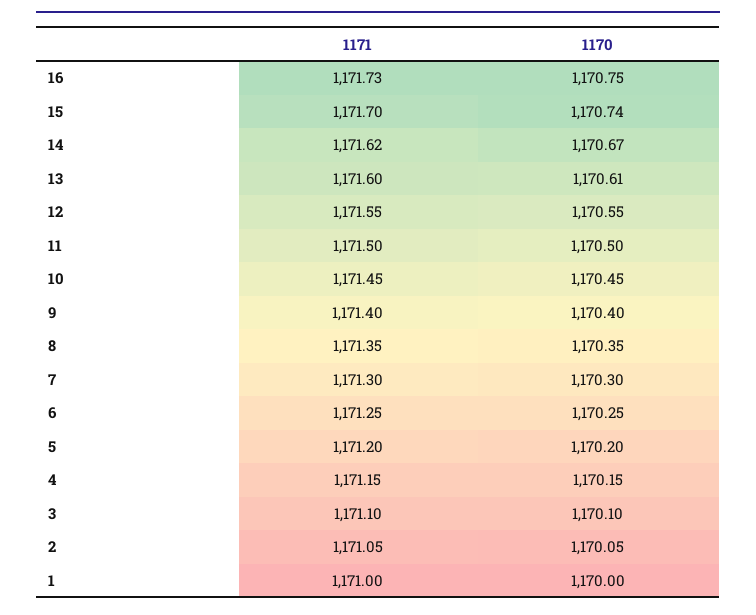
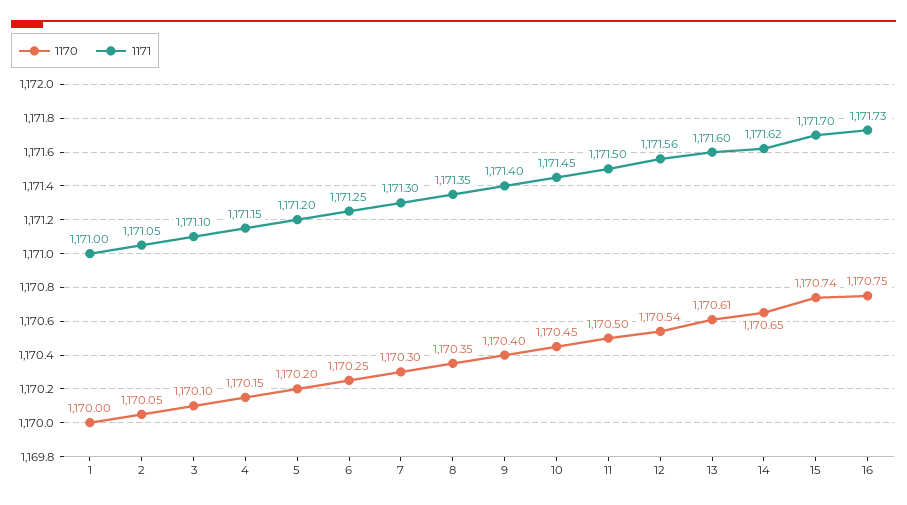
  {
    "1171": {
      "16": 1171.73,
      "15": 1171.7,
      "14": 1171.62,
      "13": 1171.6,
-     "12": 1171.55,
+     "12": 1171.56,
      "11": 1171.5,
      "10": 1171.45,
      "9": 1171.4,
      "8": 1171.35,
      "7": 1171.3,
      "6": 1171.25,
      "5": 1171.2,
      "4": 1171.15,
      "3": 1171.1,
      "2": 1171.05,
      "1": 1171
    },
    "1170": {
      "16": 1170.75,
      "15": 1170.74,
-     "14": 1170.67,
+     "14": 1170.65,
      "13": 1170.61,
-     "12": 1170.55,
+     "12": 1170.54,
      "11": 1170.5,
      "10": 1170.45,
      "9": 1170.4,
      "8": 1170.35,
      "7": 1170.3,
      "6": 1170.25,
      "5": 1170.2,
      "4": 1170.15,
      "3": 1170.1,
      "2": 1170.05,
      "1": 1170
    }
  }

